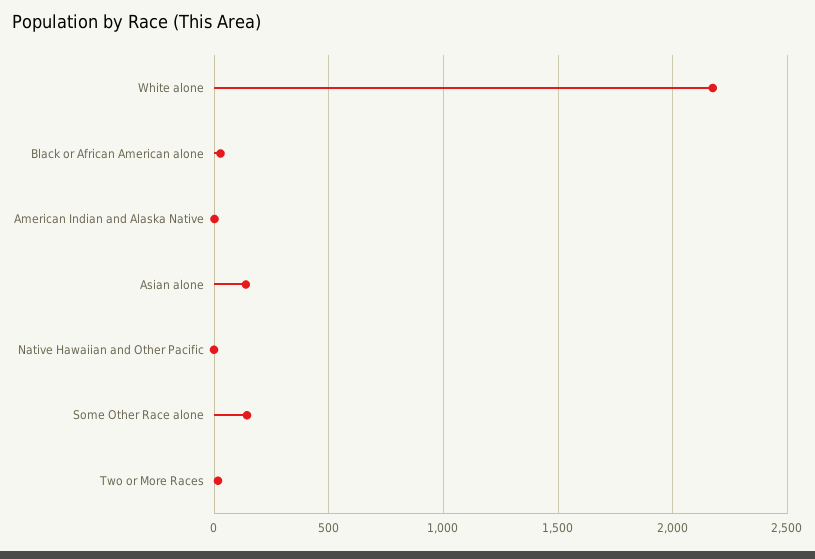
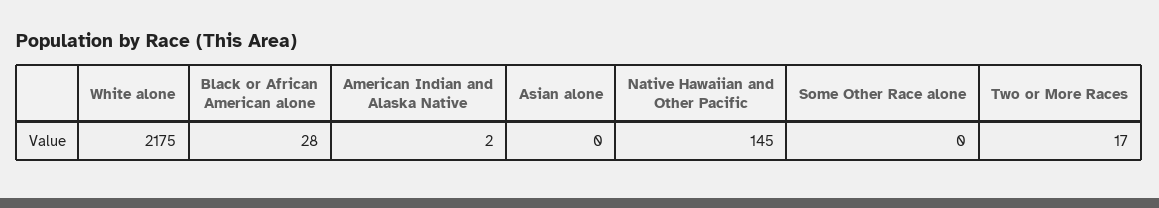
  {
    "White alone": 2175,
    "Black or African American alone": 28,
    "American Indian and Alaska Native": 2,
-   "Asian alone": 150,
+   "Asian alone": 0,
-   "Native Hawaiian and Other Pacific": 0,
+   "Native Hawaiian and Other Pacific": 145,
-   "Some Other Race alone": 150,
+   "Some Other Race alone": 0,
    "Two or More Races": 17
  }

